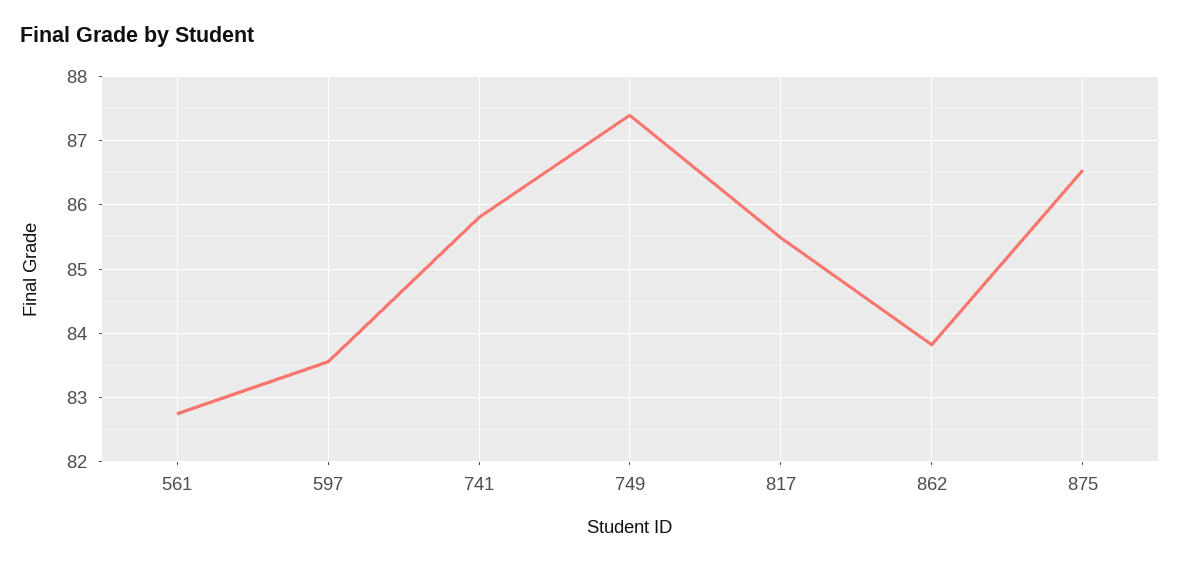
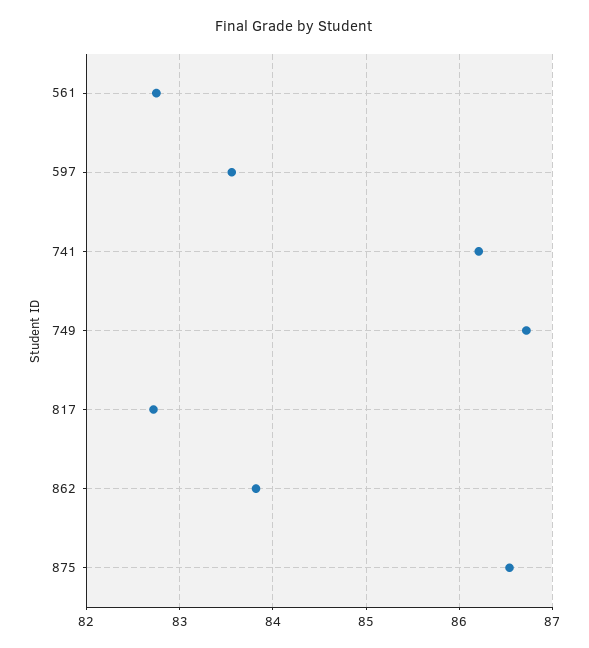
  {
    "561": 82.8,
    "597": 83.6,
-   "741": 85.8,
+   "741": 86.2,
-   "749": 87.4,
+   "749": 86.7,
-   "817": 85.5,
+   "817": 82.7,
    "862": 83.8,
    "875": 86.5
  }

